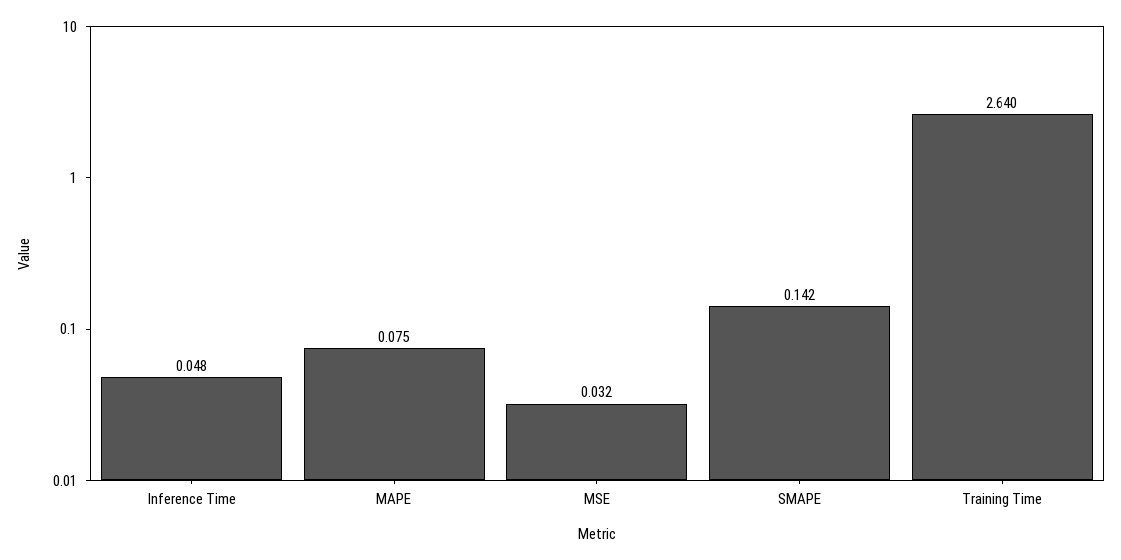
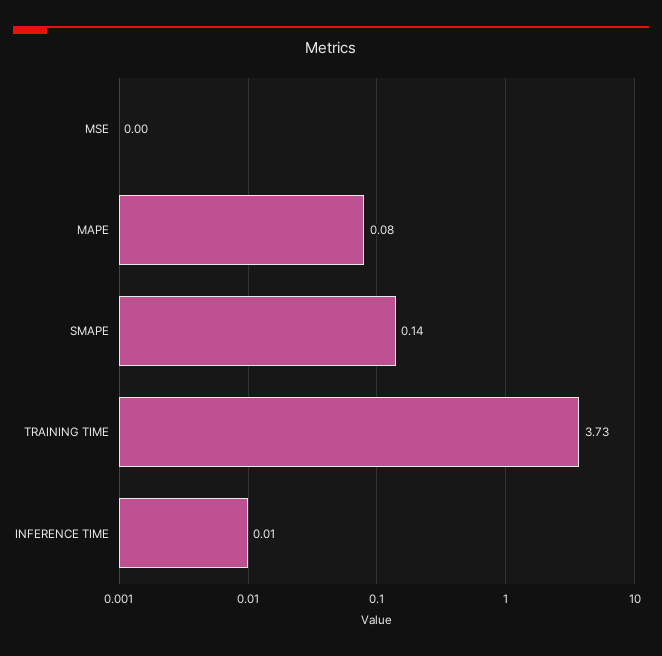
  {
-   "Inference Time": 0.048,
+   "Inference Time": 0.01,
    "MAPE": 0.075,
-   "MSE": 0.032,
+   "MSE": 0,
    "SMAPE": 0.142,
-   "Training Time": 2.64
+   "Training Time": 3.73
  }

